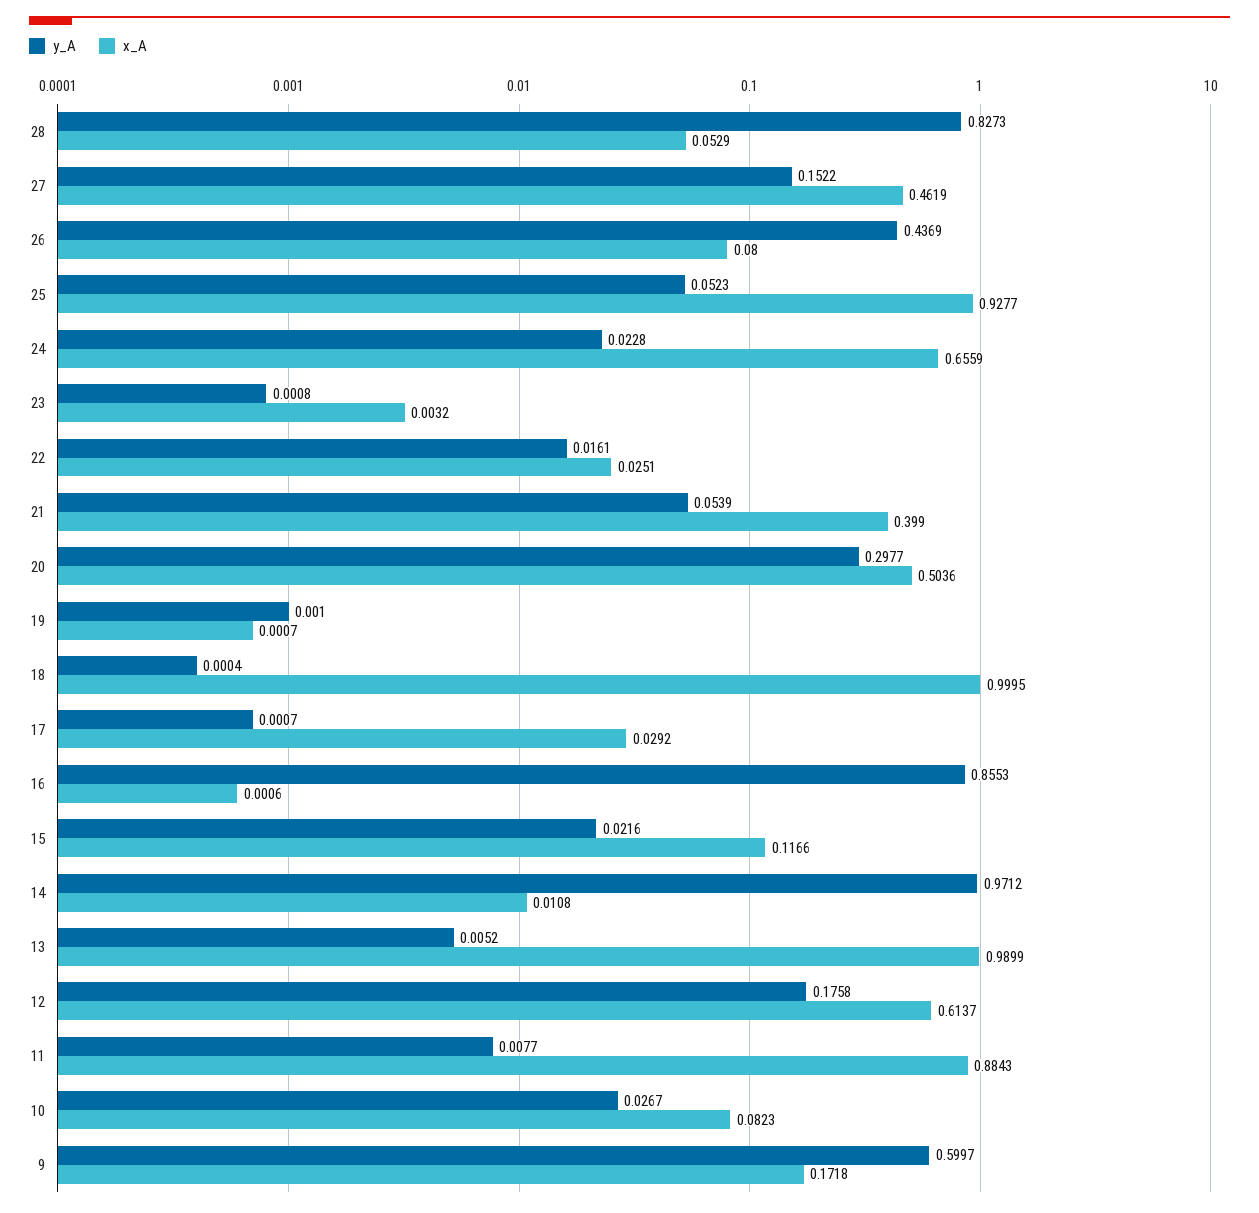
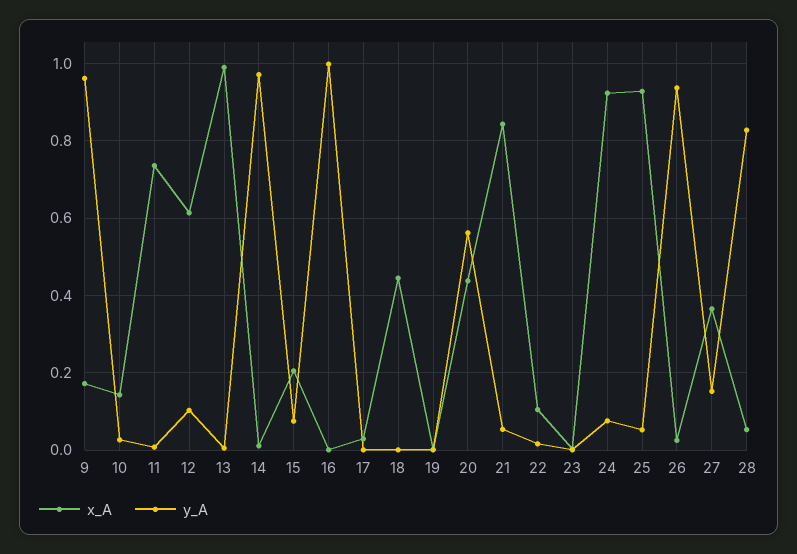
  {
    "y_A": {
      "28": 0.8273,
      "27": 0.1522,
-     "26": 0.4369,
+     "26": 0.94,
      "25": 0.0523,
-     "24": 0.0228,
+     "24": 0.08,
      "23": 0.0008,
      "22": 0.0161,
      "21": 0.0539,
-     "20": 0.2977,
+     "20": 0.56,
      "19": 0.001,
      "18": 0.0004,
      "17": 0.0007,
-     "16": 0.8553,
+     "16": 1,
-     "15": 0.0216,
+     "15": 0.08,
      "14": 0.9712,
      "13": 0.0052,
-     "12": 0.1758,
+     "12": 0.1,
      "11": 0.0077,
      "10": 0.0267,
-     "9": 0.5997
+     "9": 0.96
    },
    "x_A": {
      "28": 0.0529,
-     "27": 0.4619,
+     "27": 0.36,
-     "26": 0.08,
+     "26": 0.02,
      "25": 0.9277,
-     "24": 0.6559,
+     "24": 0.92,
      "23": 0.0032,
-     "22": 0.0251,
+     "22": 0.1,
-     "21": 0.399,
+     "21": 0.84,
-     "20": 0.5036,
+     "20": 0.44,
      "19": 0.0007,
-     "18": 0.9995,
+     "18": 0.44,
      "17": 0.0292,
      "16": 0.0006,
-     "15": 0.1166,
+     "15": 0.2,
      "14": 0.0108,
      "13": 0.9899,
      "12": 0.6137,
-     "11": 0.8843,
+     "11": 0.74,
-     "10": 0.0823,
+     "10": 0.14,
      "9": 0.1718
    }
  }

